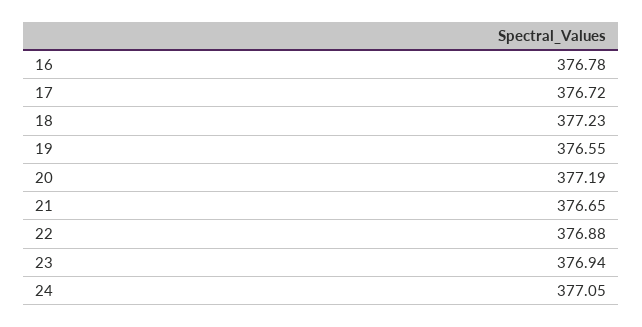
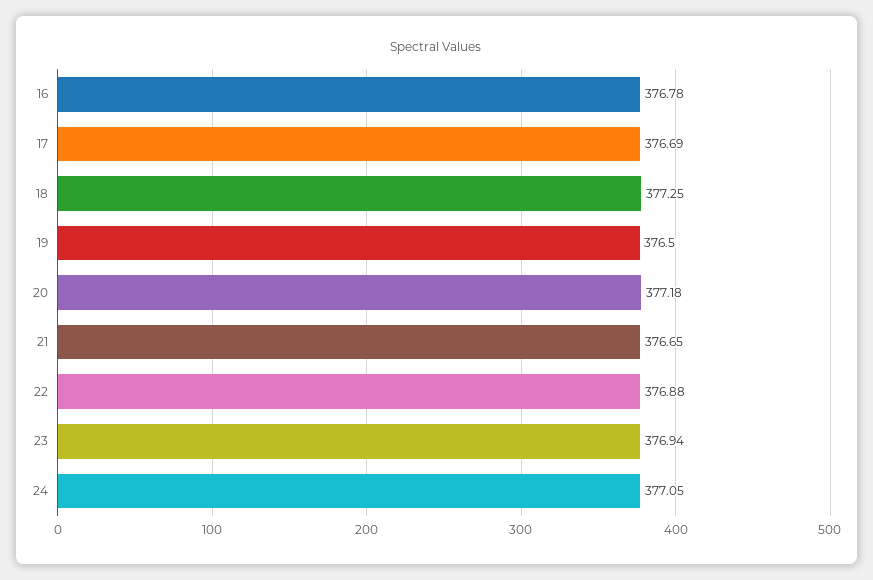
  {
    "16": 376.78,
-   "17": 376.72,
+   "17": 376.69,
-   "18": 377.23,
+   "18": 377.25,
-   "19": 376.55,
+   "19": 376.5,
-   "20": 377.19,
+   "20": 377.18,
    "21": 376.65,
    "22": 376.88,
    "23": 376.94,
    "24": 377.05
  }

